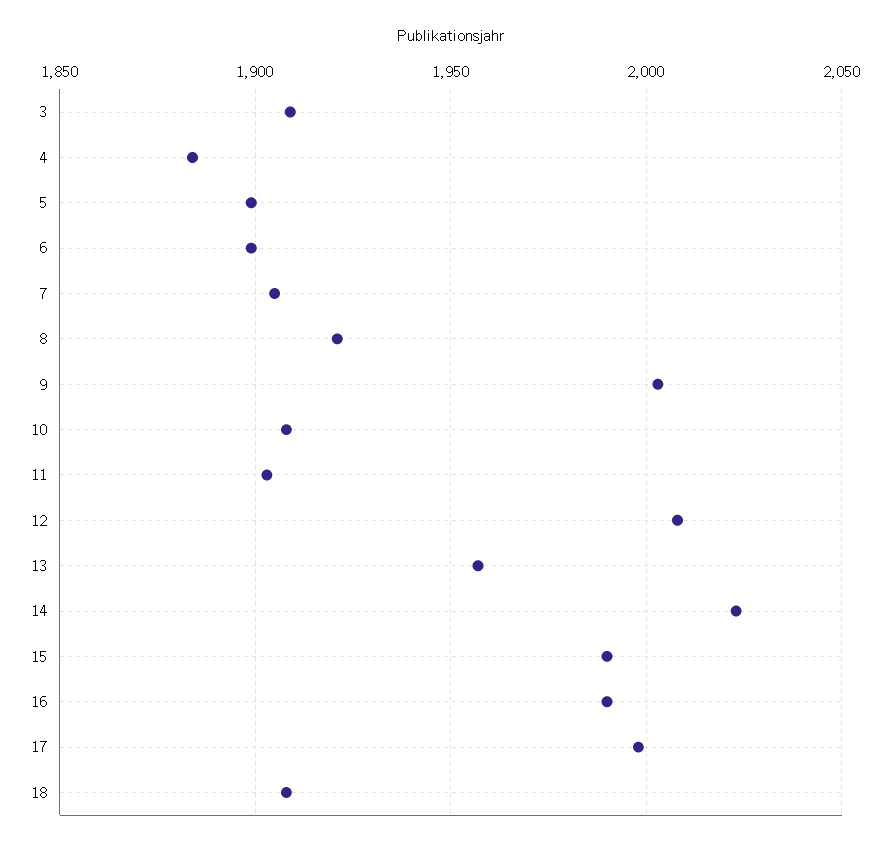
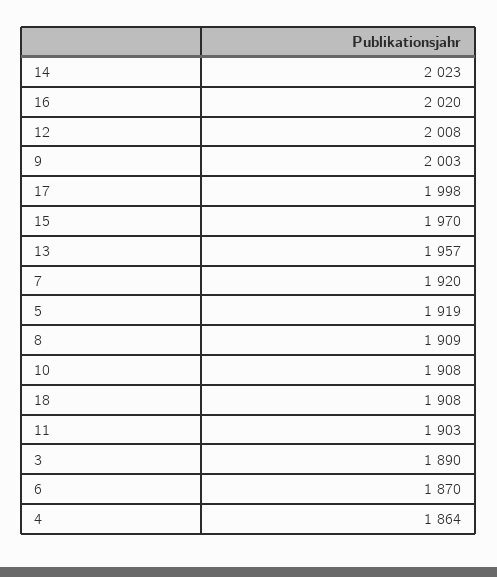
  {
-   "3": 1910,
+   "3": 1890,
-   "4": 1885,
+   "4": 1864,
-   "5": 1900,
+   "5": 1919,
-   "6": 1900,
+   "6": 1870,
-   "7": 1905,
+   "7": 1920,
-   "8": 1920,
+   "8": 1909,
    "9": 2003,
    "10": 1908,
    "11": 1903,
    "12": 2008,
    "13": 1957,
    "14": 2023,
-   "15": 1990,
+   "15": 1970,
-   "16": 1990,
+   "16": 2020,
    "17": 1998,
    "18": 1908
  }

